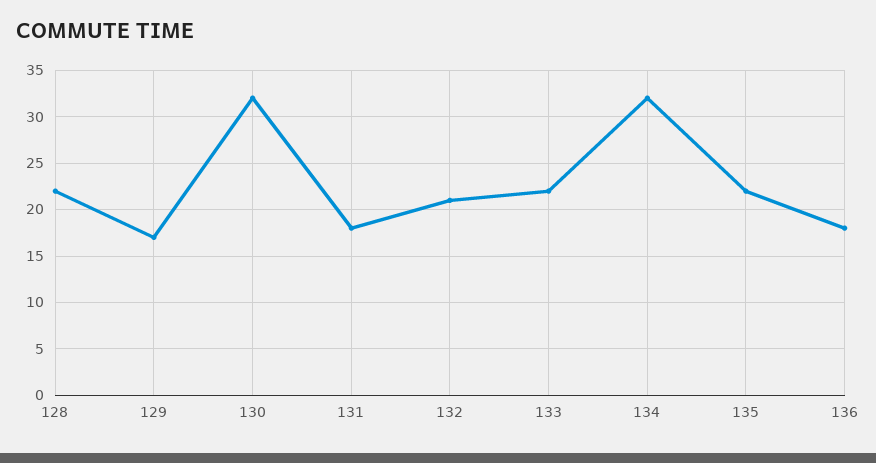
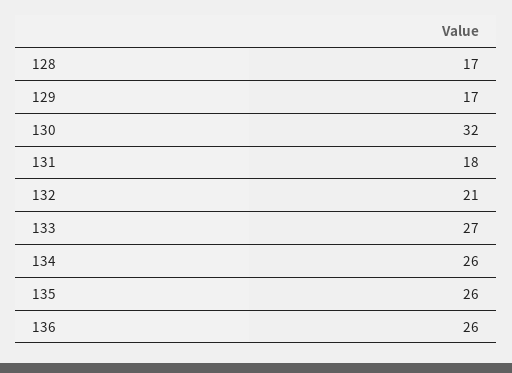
  {
-   "128": 22,
+   "128": 17,
    "129": 17,
    "130": 32,
    "131": 18,
    "132": 21,
-   "133": 22,
+   "133": 27,
-   "134": 32,
+   "134": 26,
-   "135": 22,
+   "135": 26,
-   "136": 18
+   "136": 26
  }

